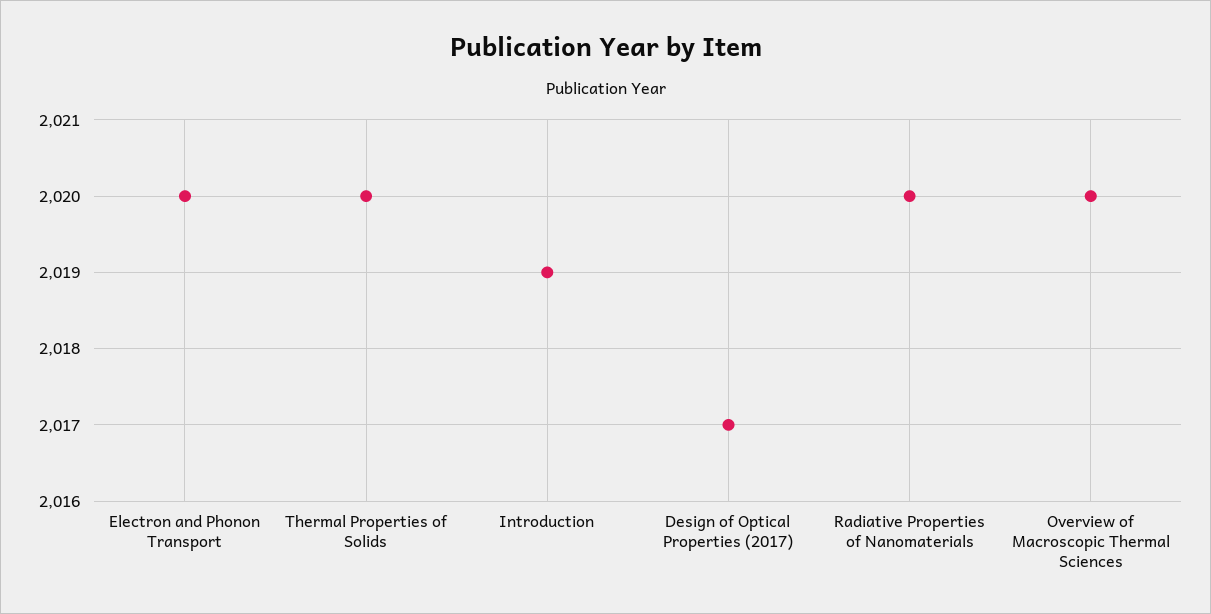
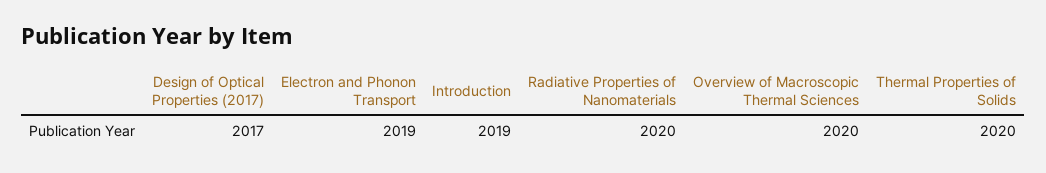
  {
-   "Electron and Phonon Transport": 2020,
+   "Electron and Phonon Transport": 2019,
    "Thermal Properties of Solids": 2020,
    "Introduction": 2019,
    "Design of Optical Properties (2017)": 2017,
    "Radiative Properties of Nanomaterials": 2020,
    "Overview of Macroscopic Thermal Sciences": 2020
  }

